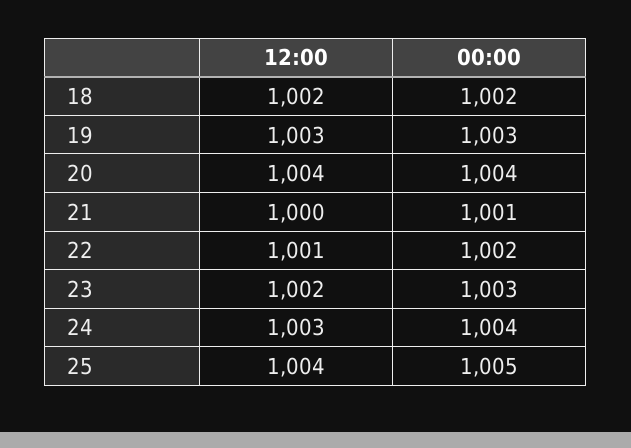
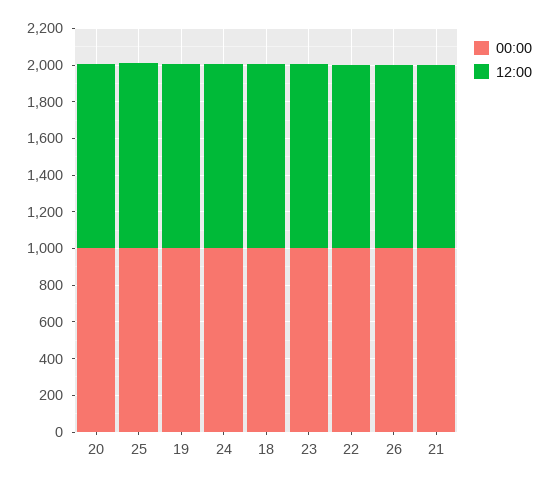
  {
    "12:00": {
      "18": 1002,
      "19": 1003,
      "20": 1004,
      "21": 1000,
      "22": 1001,
      "23": 1002,
      "24": 1003,
-     "25": 1004
+     "25": 1004,
+     "26": 1000
    },
    "00:00": {
      "18": 1002,
      "19": 1003,
      "20": 1004,
      "21": 1001,
      "22": 1002,
      "23": 1003,
      "24": 1004,
-     "25": 1005
+     "25": 1005,
+     "26": 1000
    }
  }

